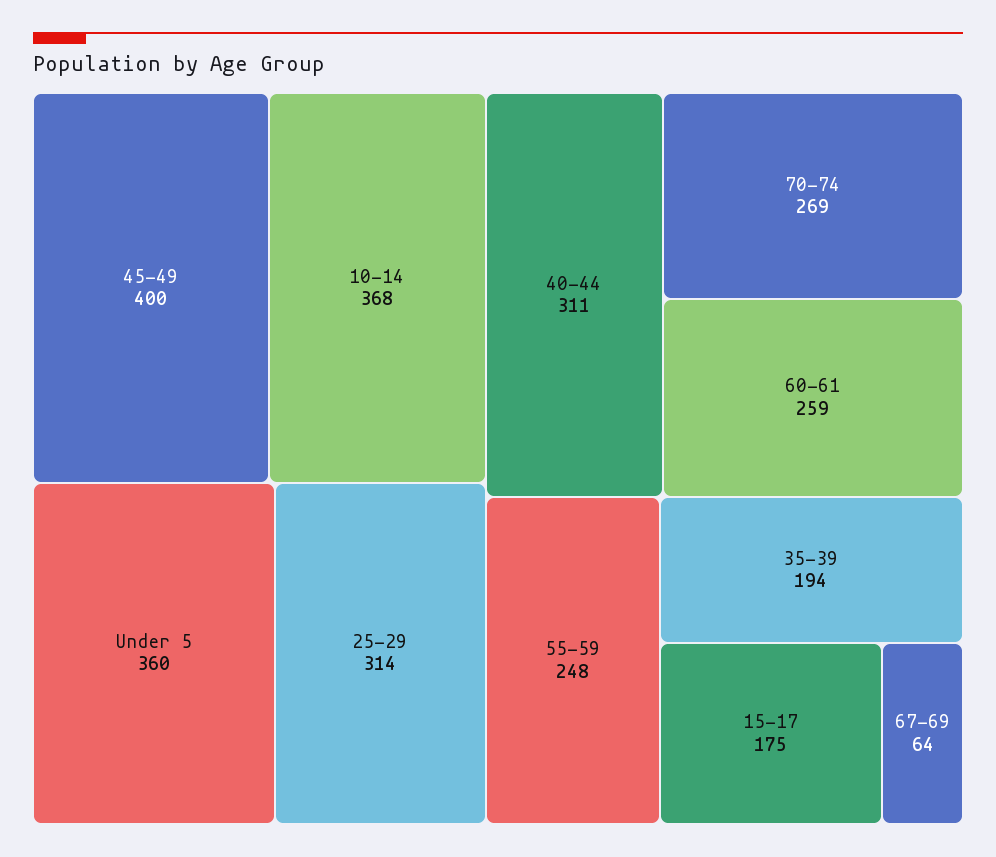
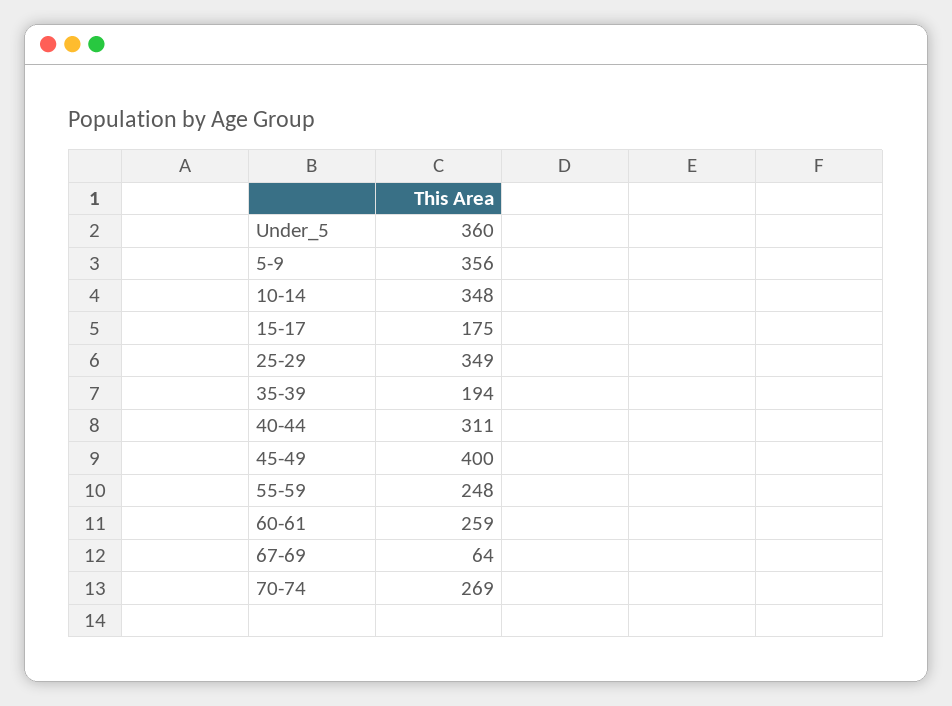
  {
    "45-49": 400,
-   "10-14": 368,
+   "10-14": 348,
    "Under 5": 360,
-   "25-29": 314,
+   "25-29": 349,
    "40-44": 311,
    "70-74": 269,
    "60-61": 259,
    "55-59": 248,
    "35-39": 194,
    "15-17": 175,
-   "67-69": 64
+   "67-69": 64,
+   "5-9": 356
  }

